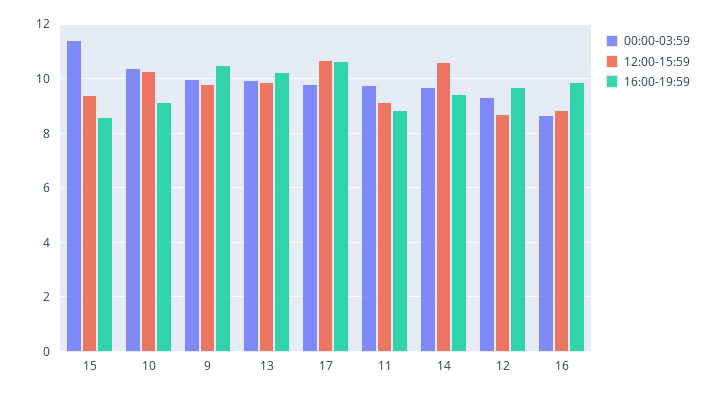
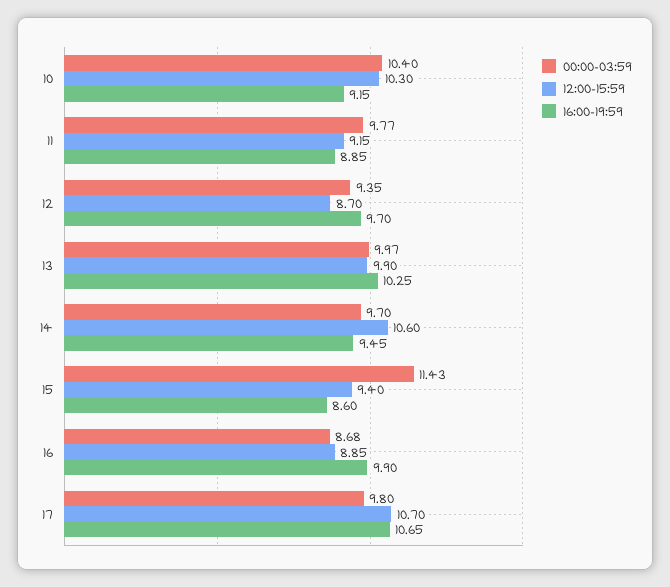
  {
    "00:00-03:59": {
      "15": 11.43,
      "10": 10.4,
-     "9": 10,
      "13": 9.97,
      "17": 9.8,
      "11": 9.77,
      "14": 9.7,
      "12": 9.35,
      "16": 8.68
    },
    "12:00-15:59": {
      "15": 9.4,
      "10": 10.3,
-     "9": 9.75,
      "13": 9.9,
      "17": 10.7,
      "11": 9.15,
      "14": 10.6,
      "12": 8.7,
      "16": 8.85
    },
    "16:00-19:59": {
      "15": 8.6,
      "10": 9.15,
-     "9": 10.5,
      "13": 10.25,
      "17": 10.65,
      "11": 8.85,
      "14": 9.45,
      "12": 9.7,
      "16": 9.9
    }
  }

